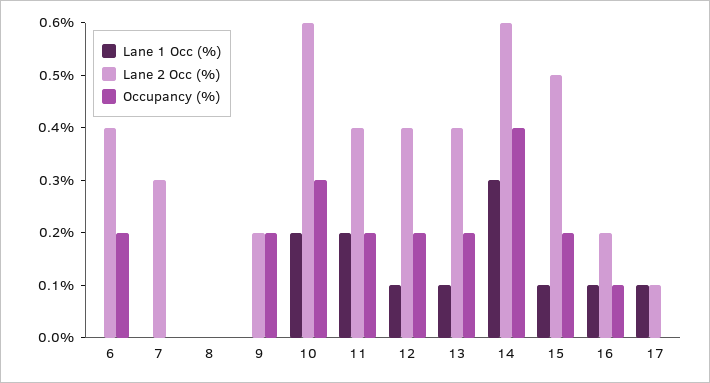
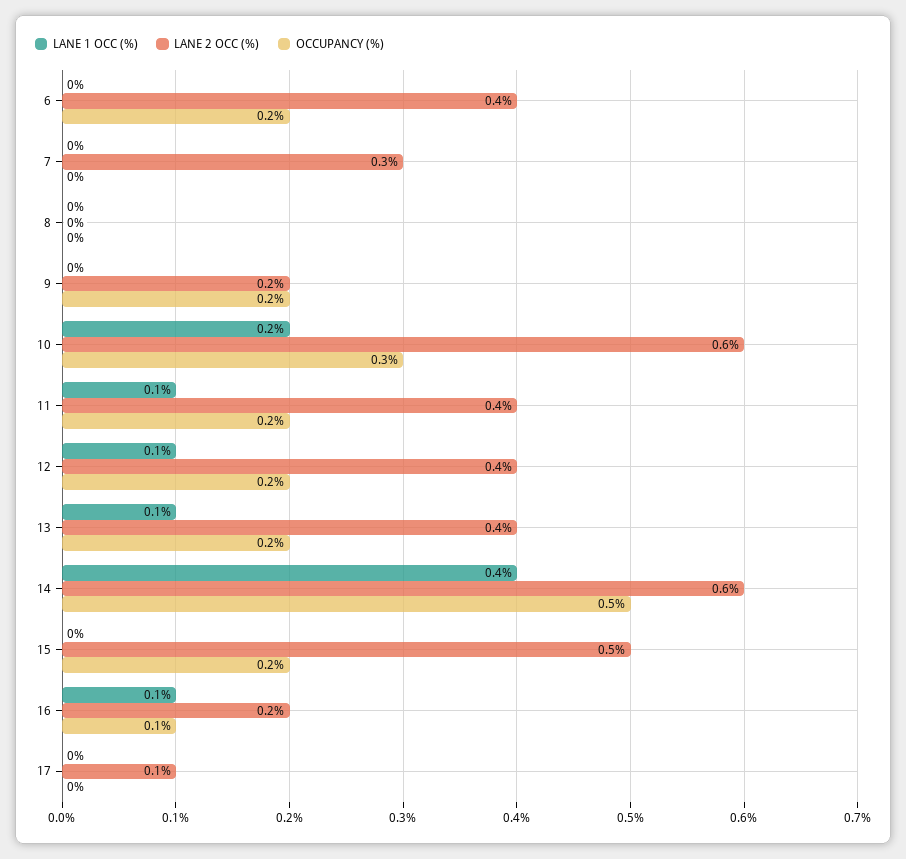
  {
    "Lane 1 Occ (%)": {
      "6": 0,
      "7": 0,
      "8": 0,
      "9": 0,
      "10": 0.2,
-     "11": 0.2,
+     "11": 0.1,
      "12": 0.1,
      "13": 0.1,
-     "14": 0.3,
+     "14": 0.4,
-     "15": 0.1,
+     "15": 0,
      "16": 0.1,
-     "17": 0.1
+     "17": 0
    },
    "Lane 2 Occ (%)": {
      "6": 0.4,
      "7": 0.3,
      "8": 0,
      "9": 0.2,
      "10": 0.6,
      "11": 0.4,
      "12": 0.4,
      "13": 0.4,
      "14": 0.6,
      "15": 0.5,
      "16": 0.2,
      "17": 0.1
    },
    "Occupancy (%)": {
      "6": 0.2,
      "7": 0,
      "8": 0,
      "9": 0.2,
      "10": 0.3,
      "11": 0.2,
      "12": 0.2,
      "13": 0.2,
-     "14": 0.4,
+     "14": 0.5,
      "15": 0.2,
      "16": 0.1,
      "17": 0
    }
  }

